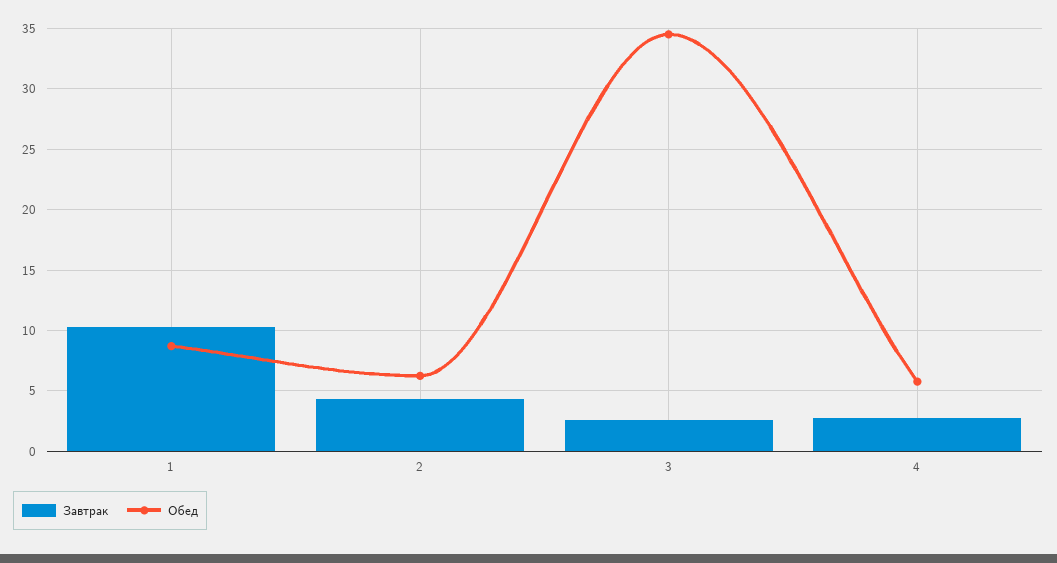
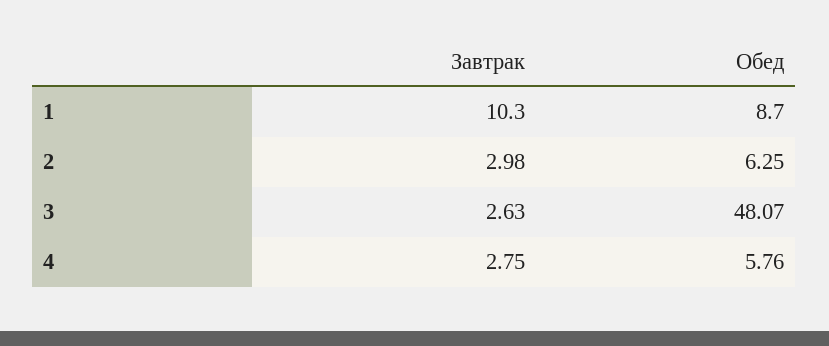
  {
    "Завтрак": {
      "1": 10.3,
-     "2": 4.5,
+     "2": 2.98,
      "3": 2.63,
      "4": 2.75
    },
    "Обед": {
      "1": 8.7,
      "2": 6.25,
-     "3": 34.5,
+     "3": 48.07,
      "4": 5.76
    }
  }

